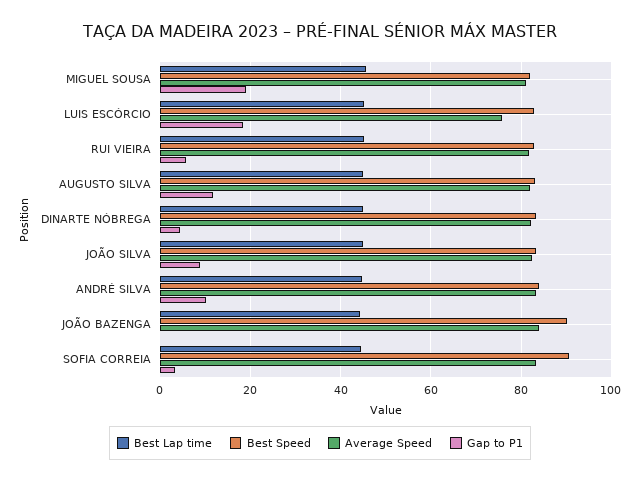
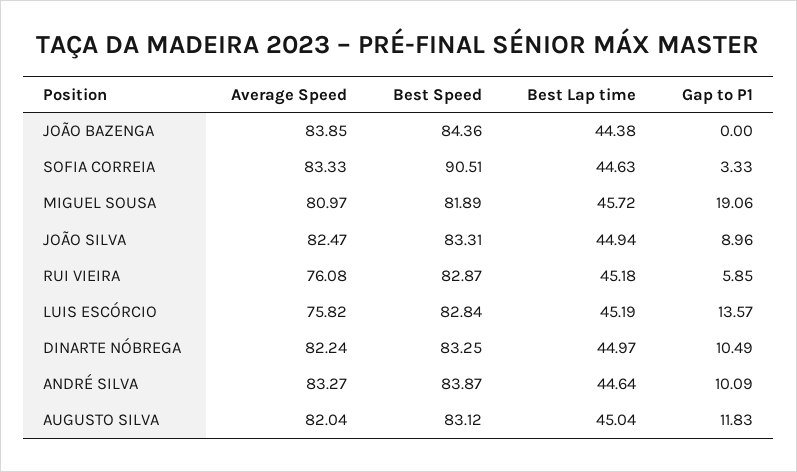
  {
    "Best Lap time": {
      "MIGUEL SOUSA": 45.72,
      "LUIS ESCÓRCIO": 45.19,
      "RUI VIEIRA": 45.18,
      "AUGUSTO SILVA": 45.04,
      "DINARTE NÓBREGA": 44.97,
      "JOÃO SILVA": 44.94,
      "ANDRÉ SILVA": 44.64,
      "JOÃO BAZENGA": 44.38,
      "SOFIA CORREIA": 44.63
    },
    "Best Speed": {
      "MIGUEL SOUSA": 81.89,
      "LUIS ESCÓRCIO": 82.84,
      "RUI VIEIRA": 82.87,
      "AUGUSTO SILVA": 83.12,
      "DINARTE NÓBREGA": 83.25,
      "JOÃO SILVA": 83.31,
      "ANDRÉ SILVA": 83.87,
-     "JOÃO BAZENGA": 90,
+     "JOÃO BAZENGA": 84.36,
      "SOFIA CORREIA": 90.51
    },
    "Average Speed": {
      "MIGUEL SOUSA": 80.97,
      "LUIS ESCÓRCIO": 75.82,
-     "RUI VIEIRA": 82,
+     "RUI VIEIRA": 76.08,
      "AUGUSTO SILVA": 82.04,
      "DINARTE NÓBREGA": 82.24,
      "JOÃO SILVA": 82.47,
      "ANDRÉ SILVA": 83.27,
      "JOÃO BAZENGA": 83.85,
      "SOFIA CORREIA": 83.33
    },
    "Gap to P1": {
      "MIGUEL SOUSA": 19.06,
-     "LUIS ESCÓRCIO": 18,
+     "LUIS ESCÓRCIO": 13.57,
      "RUI VIEIRA": 5.85,
      "AUGUSTO SILVA": 11.83,
-     "DINARTE NÓBREGA": 4,
+     "DINARTE NÓBREGA": 10.49,
      "JOÃO SILVA": 8.96,
      "ANDRÉ SILVA": 10.09,
      "JOÃO BAZENGA": 0,
      "SOFIA CORREIA": 3.33
    }
  }

